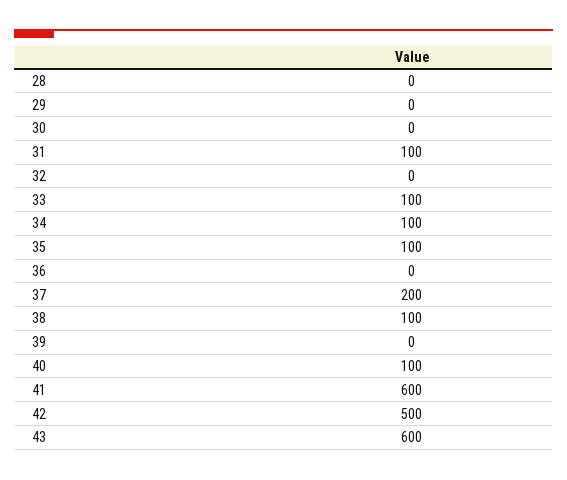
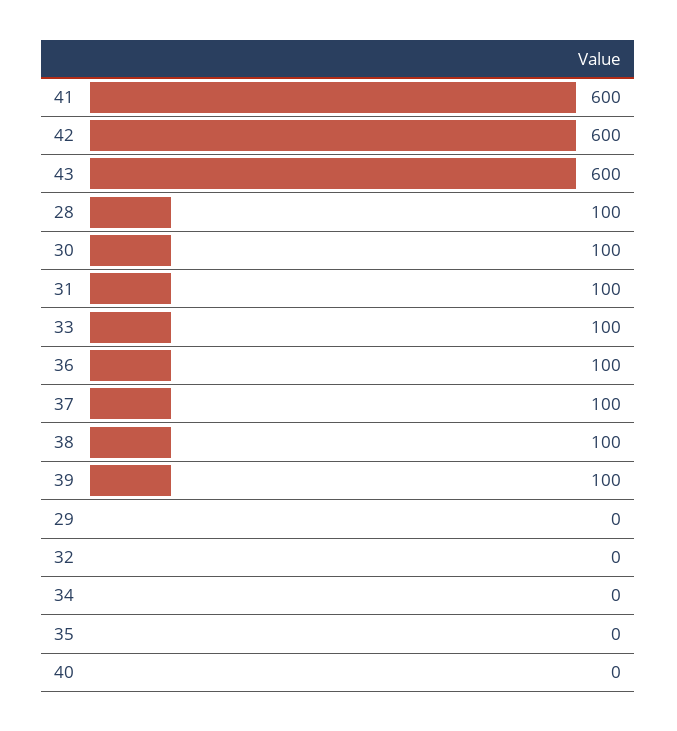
  {
-   "28": 0,
+   "28": 100,
    "29": 0,
-   "30": 0,
+   "30": 100,
    "31": 100,
    "32": 0,
    "33": 100,
-   "34": 100,
+   "34": 0,
-   "35": 100,
+   "35": 0,
-   "36": 0,
+   "36": 100,
-   "37": 200,
+   "37": 100,
    "38": 100,
-   "39": 0,
+   "39": 100,
-   "40": 100,
+   "40": 0,
    "41": 600,
-   "42": 500,
+   "42": 600,
    "43": 600
  }

